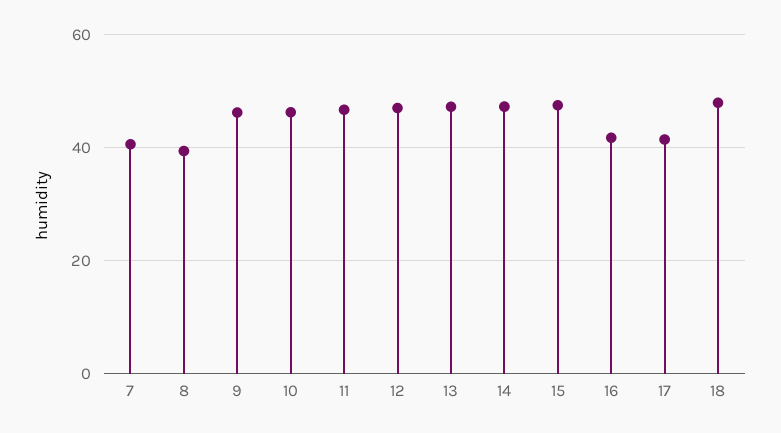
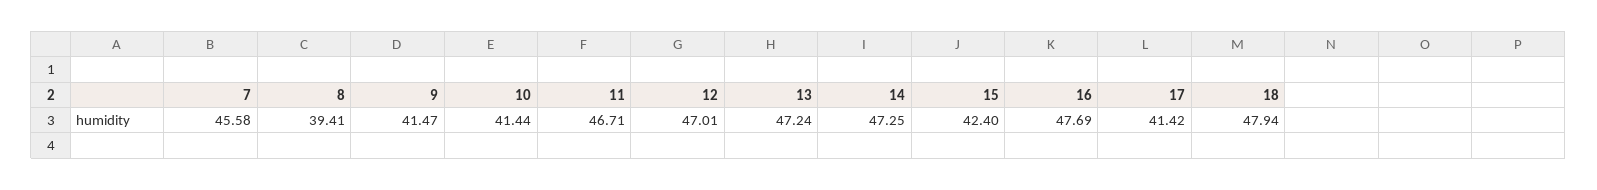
  {
-   "7": 40,
+   "7": 45.58,
    "8": 39.41,
-   "9": 46,
+   "9": 41.47,
-   "10": 46,
+   "10": 41.44,
    "11": 46.71,
    "12": 47.01,
    "13": 47.24,
    "14": 47.25,
-   "15": 48,
+   "15": 42.4,
-   "16": 42,
+   "16": 47.69,
    "17": 41.42,
    "18": 47.94
  }

